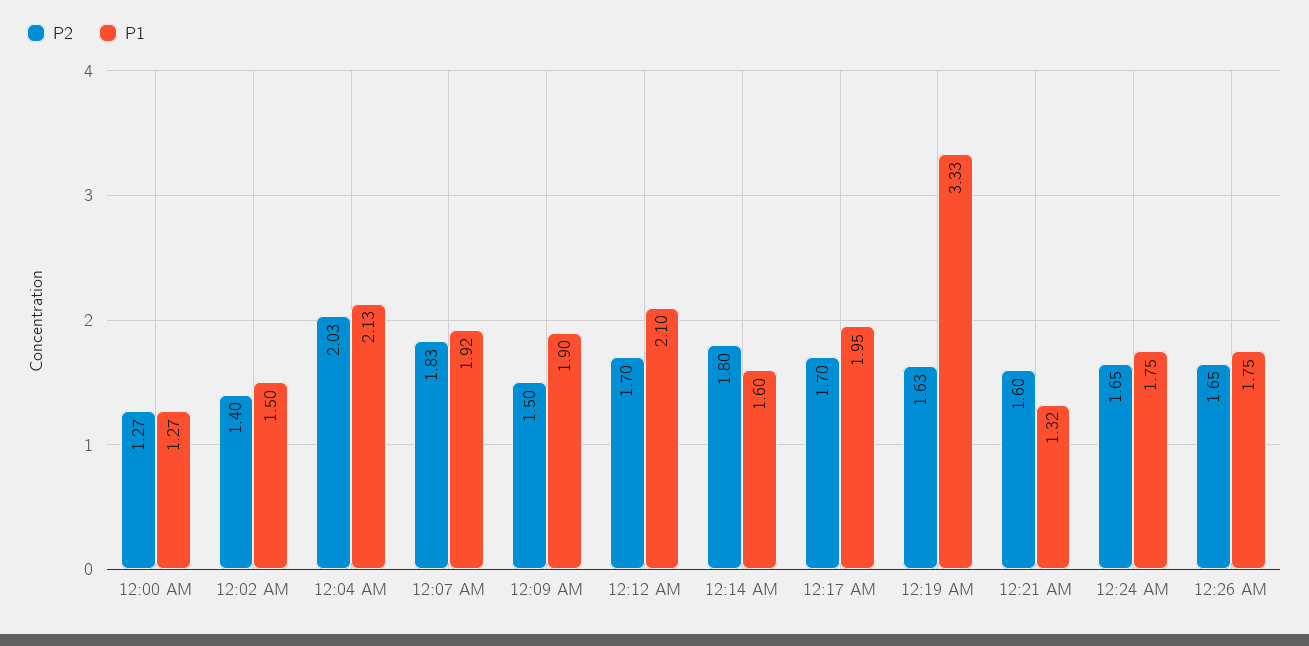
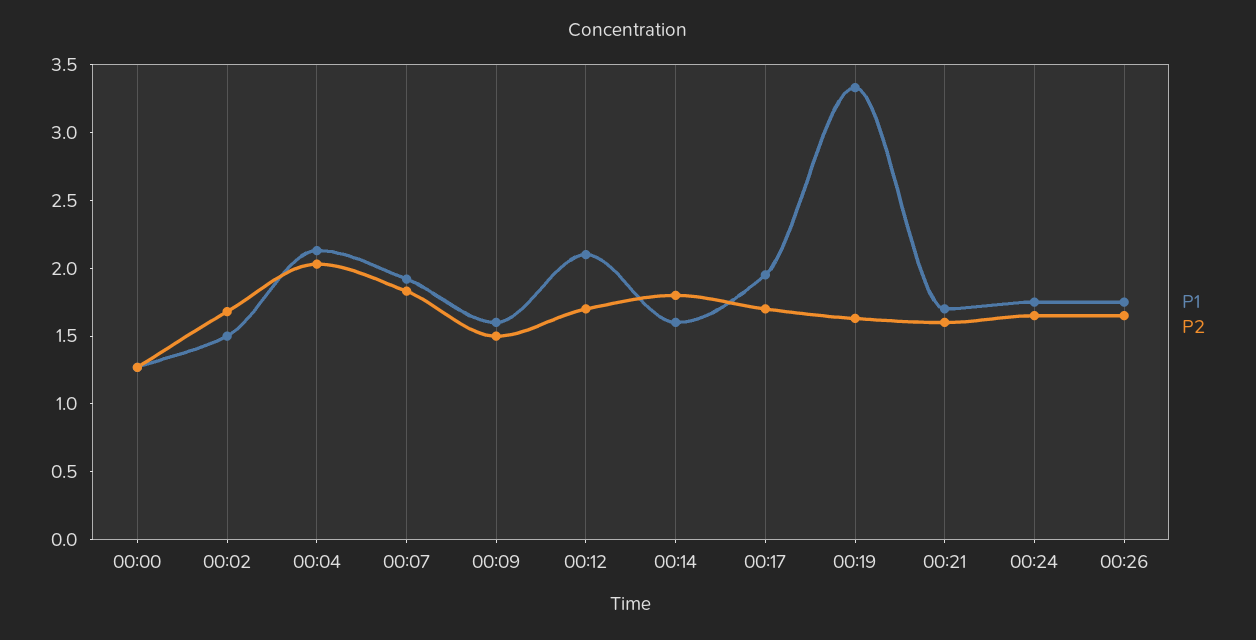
  {
    "P2": {
      "12:00 AM": 1.27,
-     "12:02 AM": 1.4,
+     "12:02 AM": 1.7,
      "12:04 AM": 2.03,
      "12:07 AM": 1.83,
      "12:09 AM": 1.5,
      "12:12 AM": 1.7,
      "12:14 AM": 1.8,
      "12:17 AM": 1.7,
      "12:19 AM": 1.63,
      "12:21 AM": 1.6,
      "12:24 AM": 1.65,
      "12:26 AM": 1.65
    },
    "P1": {
      "12:00 AM": 1.27,
      "12:02 AM": 1.5,
      "12:04 AM": 2.13,
      "12:07 AM": 1.92,
-     "12:09 AM": 1.9,
+     "12:09 AM": 1.6,
      "12:12 AM": 2.1,
      "12:14 AM": 1.6,
      "12:17 AM": 1.95,
      "12:19 AM": 3.33,
-     "12:21 AM": 1.32,
+     "12:21 AM": 1.7,
      "12:24 AM": 1.75,
      "12:26 AM": 1.75
    }
  }

